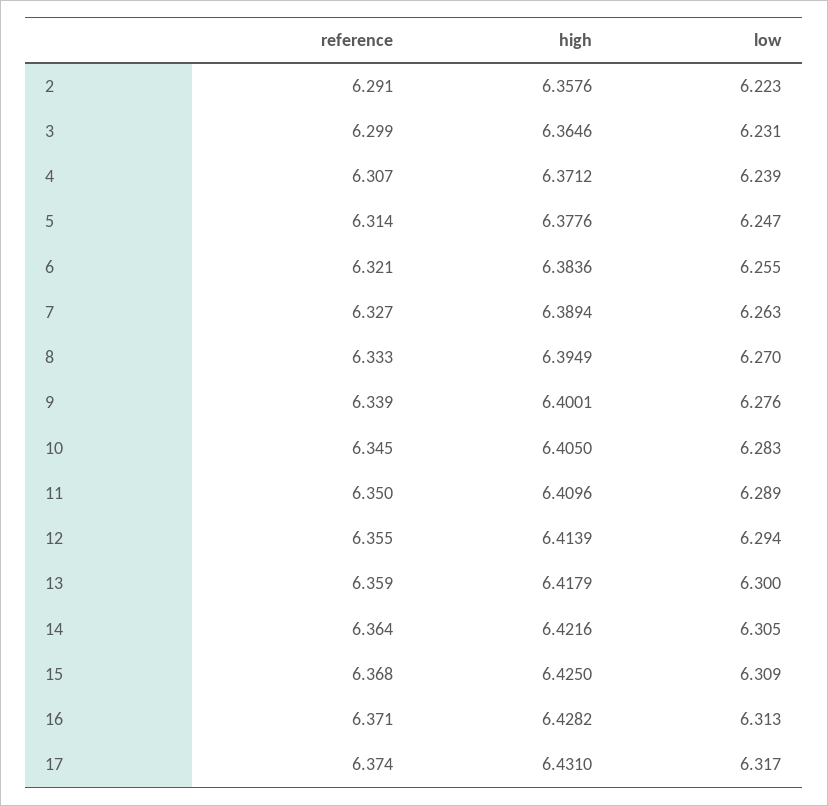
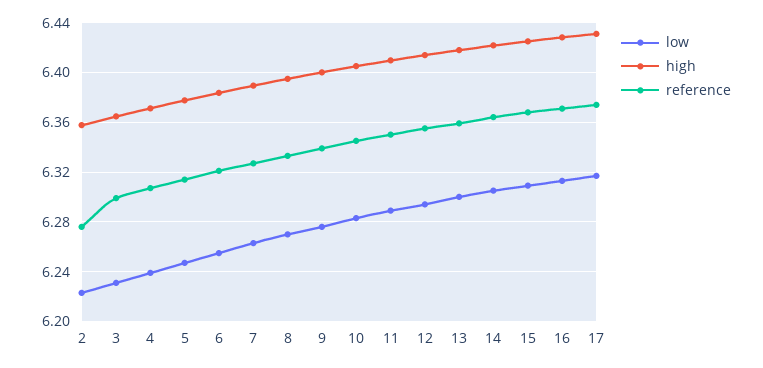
  {
    "reference": {
-     "2": 6.291,
+     "2": 6.275,
      "3": 6.299,
      "4": 6.307,
      "5": 6.314,
      "6": 6.321,
      "7": 6.327,
      "8": 6.333,
      "9": 6.339,
      "10": 6.345,
      "11": 6.35,
      "12": 6.355,
      "13": 6.359,
      "14": 6.364,
      "15": 6.368,
      "16": 6.371,
      "17": 6.374
    },
    "high": {
      "2": 6.3576,
      "3": 6.3646,
      "4": 6.3712,
      "5": 6.3776,
      "6": 6.3836,
      "7": 6.3894,
      "8": 6.3949,
      "9": 6.4001,
      "10": 6.405,
      "11": 6.4096,
      "12": 6.4139,
      "13": 6.4179,
      "14": 6.4216,
      "15": 6.425,
      "16": 6.4282,
      "17": 6.431
    },
    "low": {
      "2": 6.223,
      "3": 6.231,
      "4": 6.239,
      "5": 6.247,
      "6": 6.255,
      "7": 6.263,
      "8": 6.27,
      "9": 6.276,
      "10": 6.283,
      "11": 6.289,
      "12": 6.294,
      "13": 6.3,
      "14": 6.305,
      "15": 6.309,
      "16": 6.313,
      "17": 6.317
    }
  }

